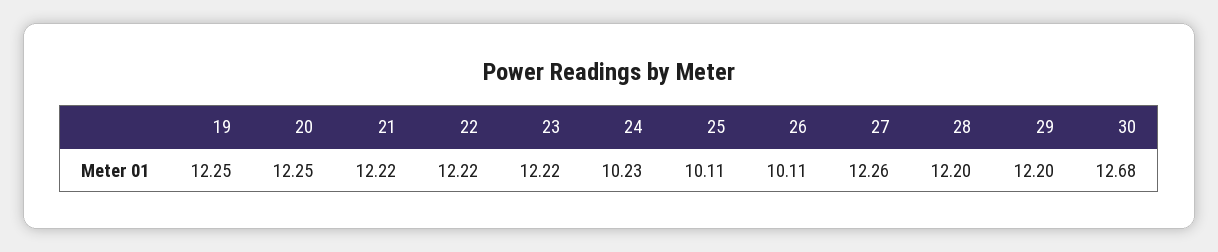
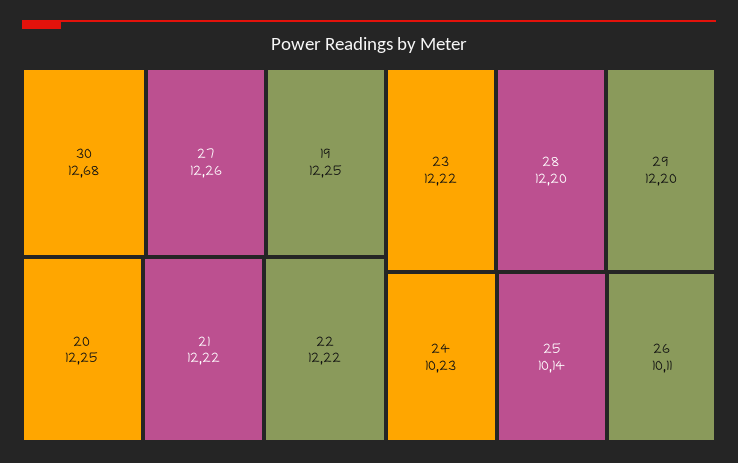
  {
    "19": 12.25,
    "20": 12.25,
    "21": 12.22,
    "22": 12.22,
    "23": 12.22,
    "24": 10.23,
-   "25": 10.11,
+   "25": 10.14,
    "26": 10.11,
    "27": 12.26,
    "28": 12.2,
    "29": 12.2,
    "30": 12.68
  }

